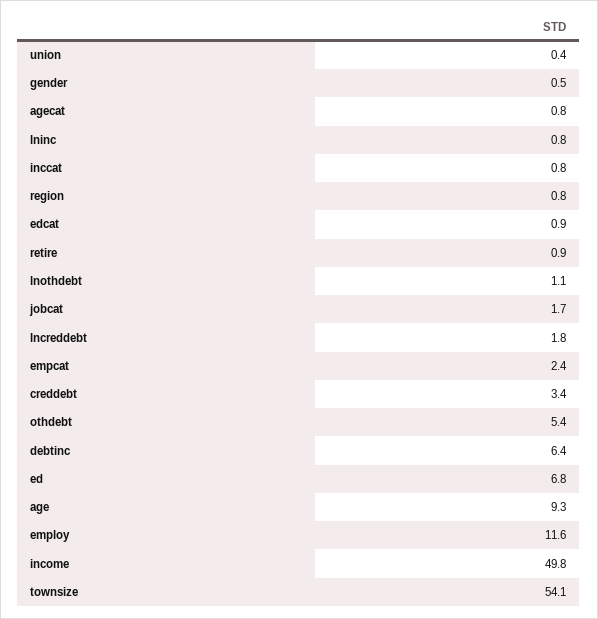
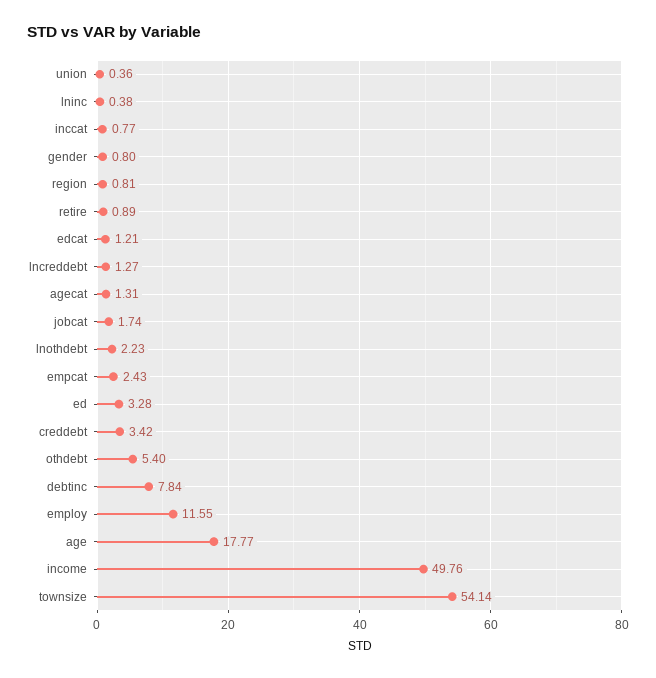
  {
    "union": 0.36,
-   "gender": 0.5,
+   "gender": 0.8,
-   "agecat": 0.8,
+   "agecat": 1.31,
-   "lninc": 0.8,
+   "lninc": 0.38,
    "inccat": 0.77,
    "region": 0.81,
-   "edcat": 0.9,
+   "edcat": 1.21,
    "retire": 0.89,
-   "lnothdebt": 1.1,
+   "lnothdebt": 2.23,
    "jobcat": 1.74,
-   "lncreddebt": 1.8,
+   "lncreddebt": 1.27,
    "empcat": 2.43,
    "creddebt": 3.42,
    "othdebt": 5.4,
-   "debtinc": 6.4,
+   "debtinc": 7.84,
-   "ed": 6.8,
+   "ed": 3.28,
-   "age": 9.3,
+   "age": 17.77,
    "employ": 11.55,
    "income": 49.76,
    "townsize": 54.14
  }

